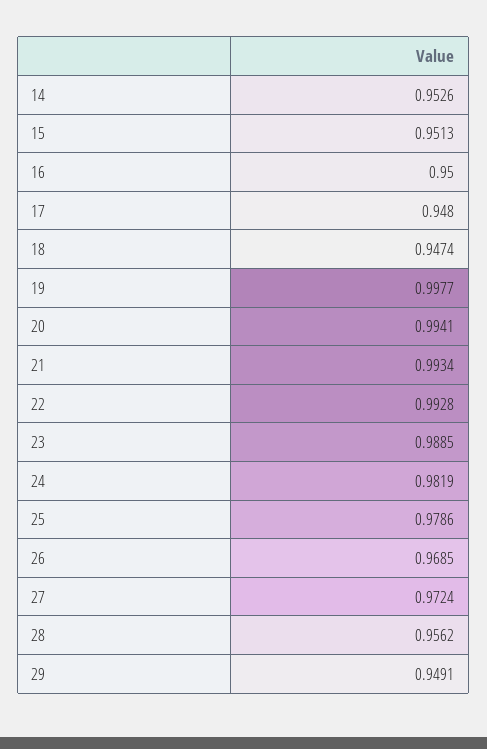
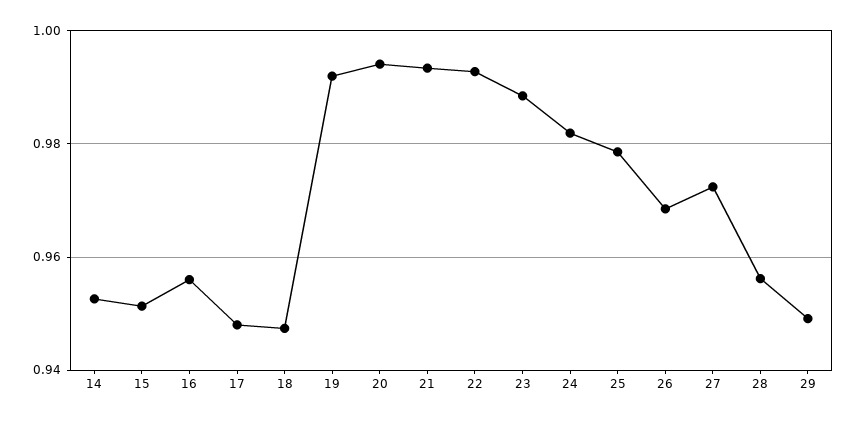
  {
    "14": 0.9526,
    "15": 0.9513,
-   "16": 0.95,
+   "16": 0.956,
    "17": 0.948,
    "18": 0.9474,
-   "19": 0.9977,
+   "19": 0.992,
    "20": 0.9941,
    "21": 0.9934,
    "22": 0.9928,
    "23": 0.9885,
    "24": 0.9819,
    "25": 0.9786,
    "26": 0.9685,
    "27": 0.9724,
    "28": 0.9562,
    "29": 0.9491
  }

